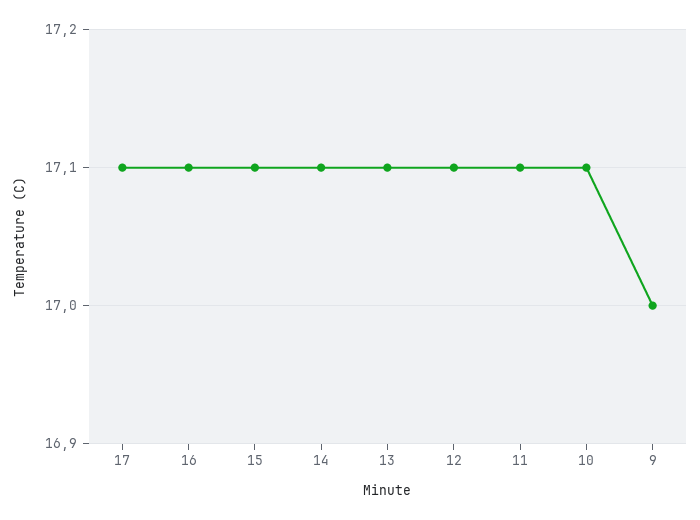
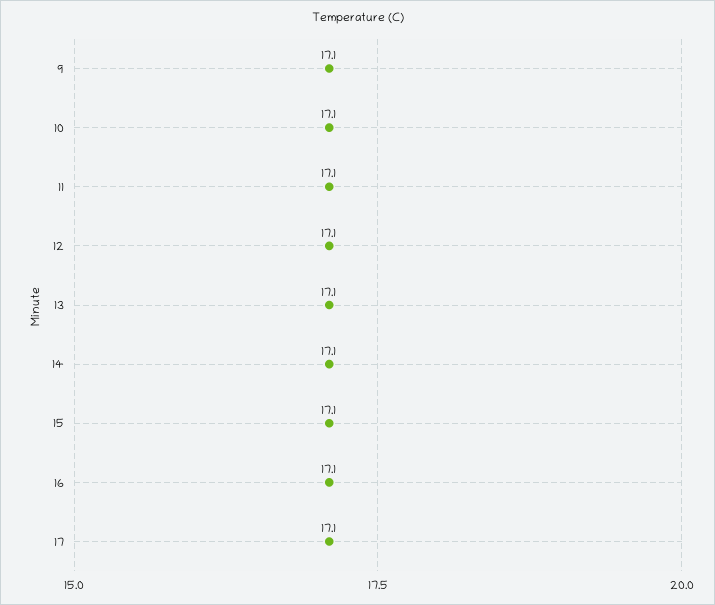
  {
    "17": 17.1,
    "16": 17.1,
    "15": 17.1,
    "14": 17.1,
    "13": 17.1,
    "12": 17.1,
    "11": 17.1,
    "10": 17.1,
-   "9": 17
+   "9": 17.1
  }

